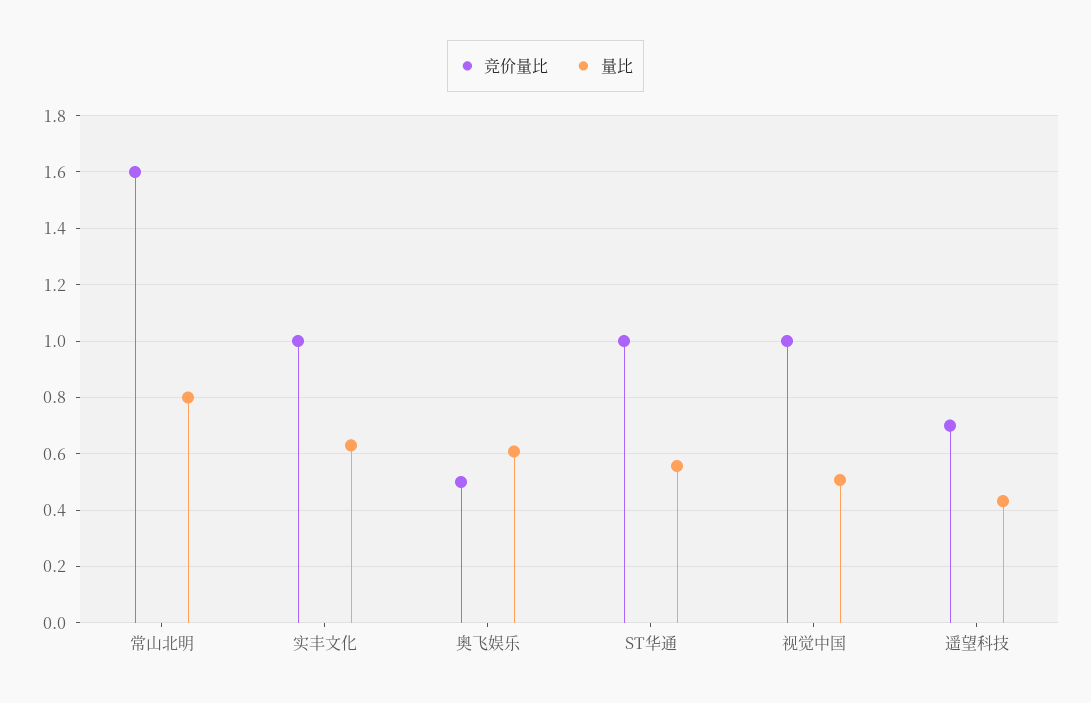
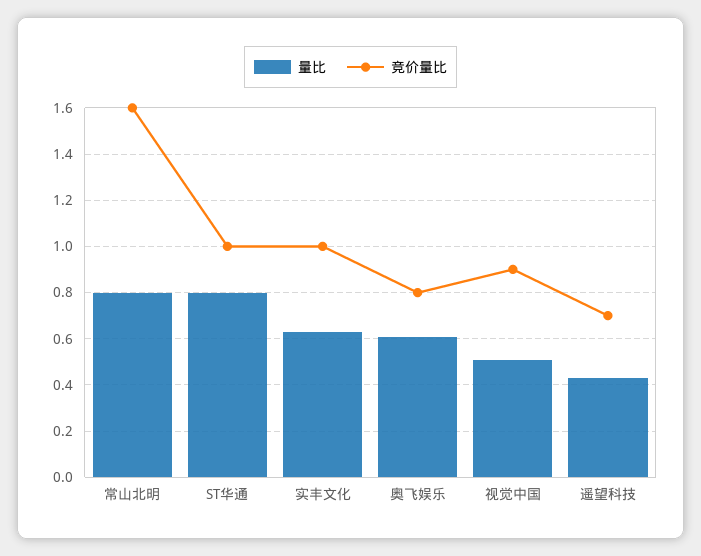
  {
    "竞价量比": {
      "常山北明": 1.6,
      "实丰文化": 1,
-     "奥飞娱乐": 0.5,
+     "奥飞娱乐": 0.8,
      "ST华通": 1,
-     "视觉中国": 1,
+     "视觉中国": 0.9,
      "遥望科技": 0.7
    },
    "量比": {
      "常山北明": 0.8,
      "实丰文化": 0.625,
      "奥飞娱乐": 0.6,
-     "ST华通": 0.55,
+     "ST华通": 0.8,
      "视觉中国": 0.5,
      "遥望科技": 0.425
    }
  }

